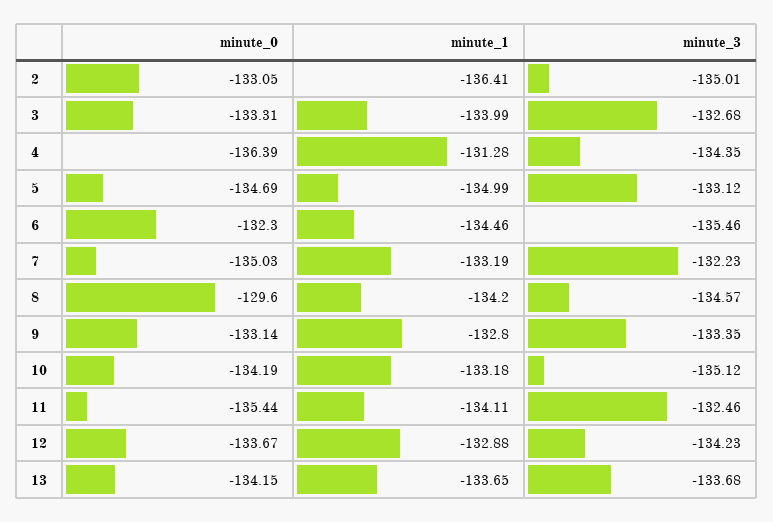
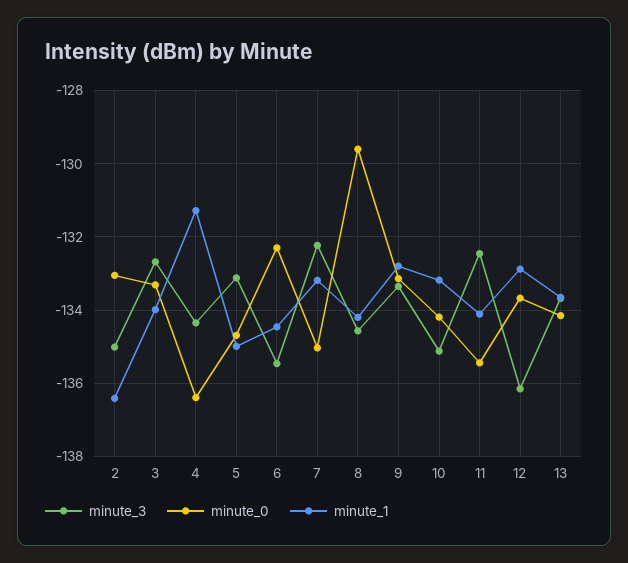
  {
    "minute_0": {
      "2": -133.05,
      "3": -133.31,
      "4": -136.39,
      "5": -134.69,
      "6": -132.3,
      "7": -135.03,
      "8": -129.6,
      "9": -133.14,
      "10": -134.19,
      "11": -135.44,
      "12": -133.67,
      "13": -134.15
    },
    "minute_1": {
      "2": -136.41,
      "3": -133.99,
      "4": -131.28,
      "5": -134.99,
      "6": -134.46,
      "7": -133.19,
      "8": -134.2,
      "9": -132.8,
      "10": -133.18,
      "11": -134.11,
      "12": -132.88,
      "13": -133.65
    },
    "minute_3": {
      "2": -135.01,
      "3": -132.68,
      "4": -134.35,
      "5": -133.12,
      "6": -135.46,
      "7": -132.23,
      "8": -134.57,
      "9": -133.35,
      "10": -135.12,
      "11": -132.46,
-     "12": -134.23,
+     "12": -136.2,
      "13": -133.68
    }
  }

